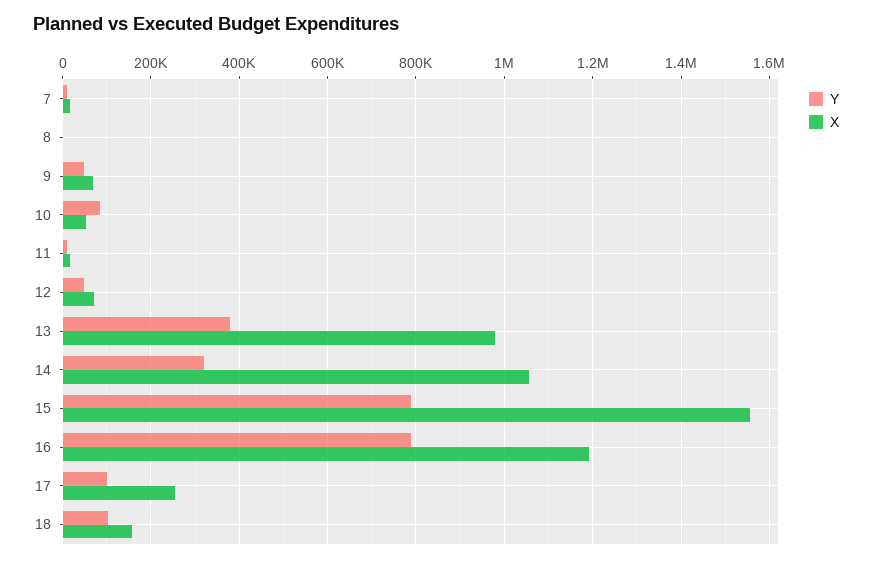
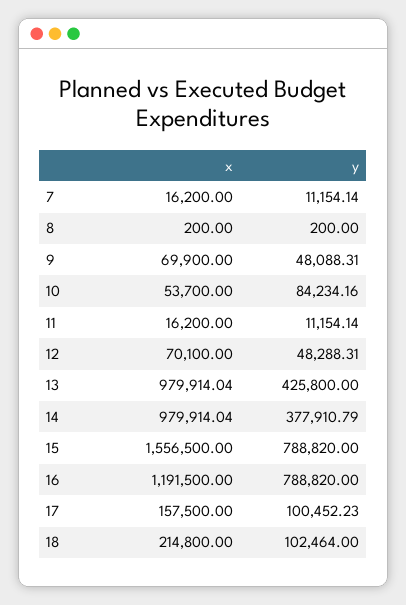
  {
    "Y": {
      "7": 11154.14,
      "8": 200,
      "9": 48088.31,
      "10": 84234.16,
      "11": 11154.14,
      "12": 48288.31,
-     "13": 380000,
+     "13": 425800,
-     "14": 320000,
+     "14": 377910.79,
      "15": 788820,
      "16": 788820,
      "17": 100452.23,
      "18": 102464
    },
    "X": {
      "7": 16200,
      "8": 200,
      "9": 69900,
      "10": 53700,
      "11": 16200,
      "12": 70100,
      "13": 979914.04,
-     "14": 1060000,
+     "14": 979914.04,
      "15": 1556500,
      "16": 1191500,
-     "17": 260000,
+     "17": 157500,
-     "18": 160000
+     "18": 214800
    }
  }

